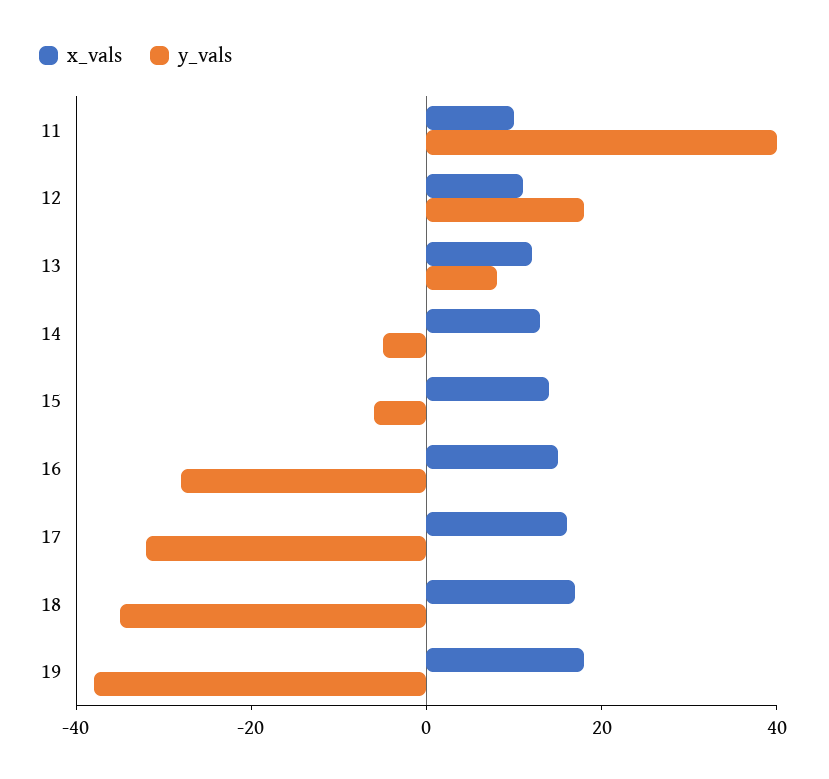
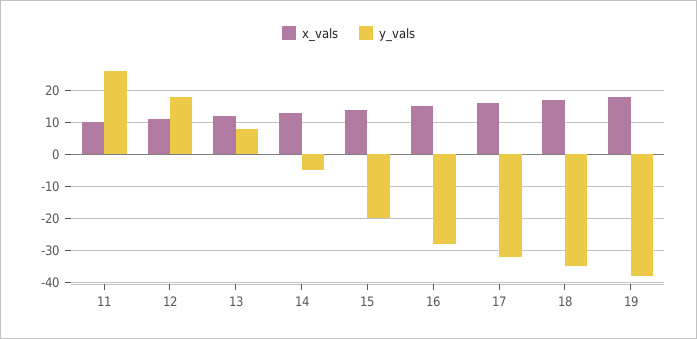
  {
    "x_vals": {
      "11": 10,
      "12": 10,
      "13": 10,
      "14": 15,
      "15": 15,
      "16": 15,
      "17": 15,
      "18": 15,
      "19": 20
    },
    "y_vals": {
-     "11": 40,
+     "11": 25,
      "12": 20,
      "13": 10,
      "14": -5,
-     "15": -5,
+     "15": -20,
      "16": -30,
      "17": -30,
      "18": -35,
      "19": -40
    }
  }

